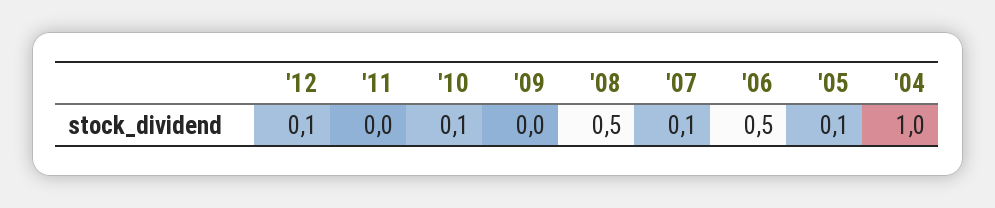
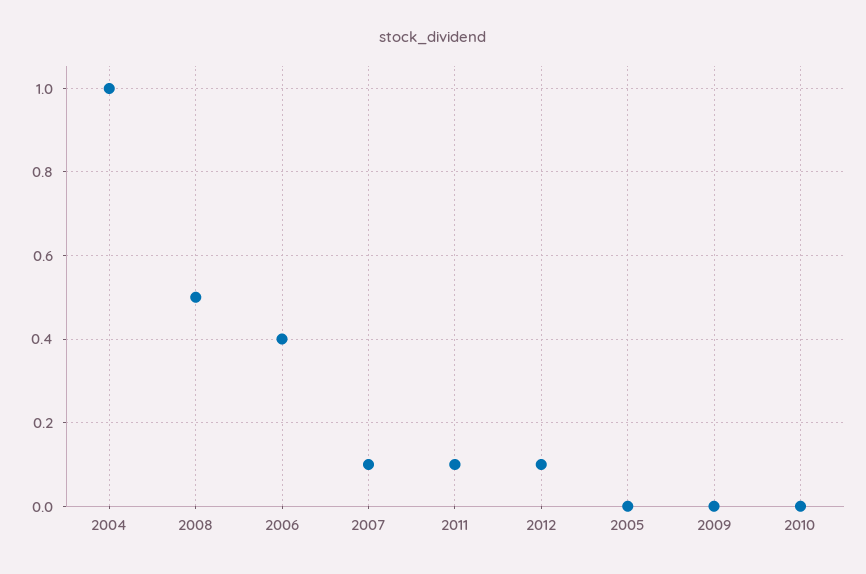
  {
    "'12": 0.1,
-   "'11": 0,
+   "'11": 0.1,
-   "'10": 0.1,
+   "'10": 0,
    "'09": 0,
    "'08": 0.5,
    "'07": 0.1,
-   "'06": 0.5,
+   "'06": 0.4,
-   "'05": 0.1,
+   "'05": 0,
    "'04": 1
  }

